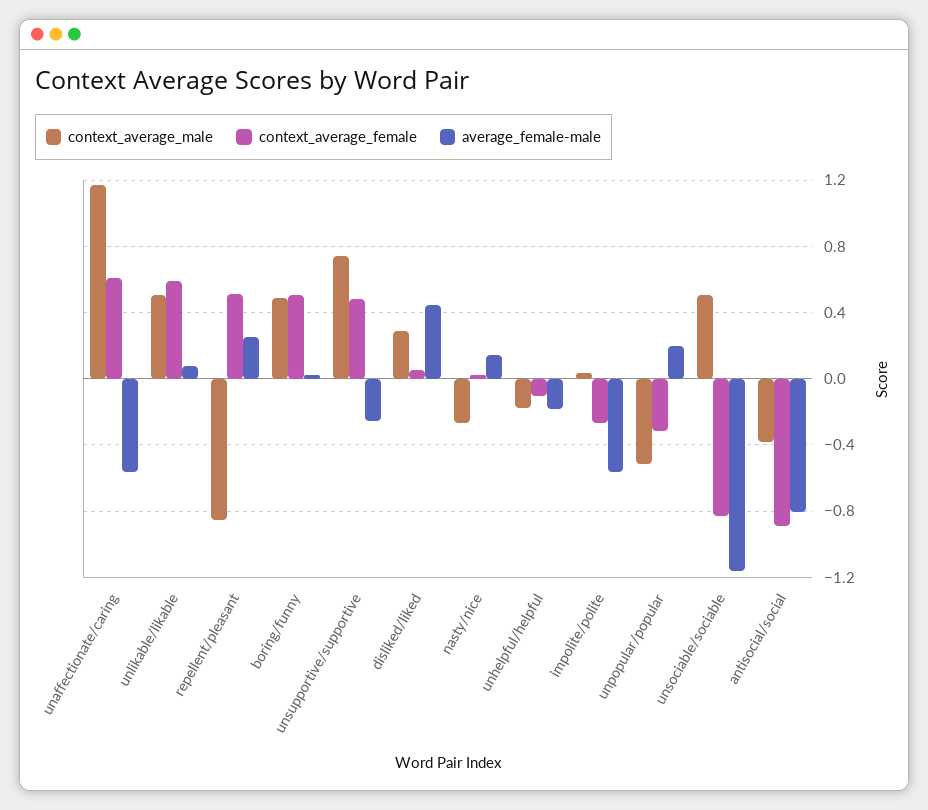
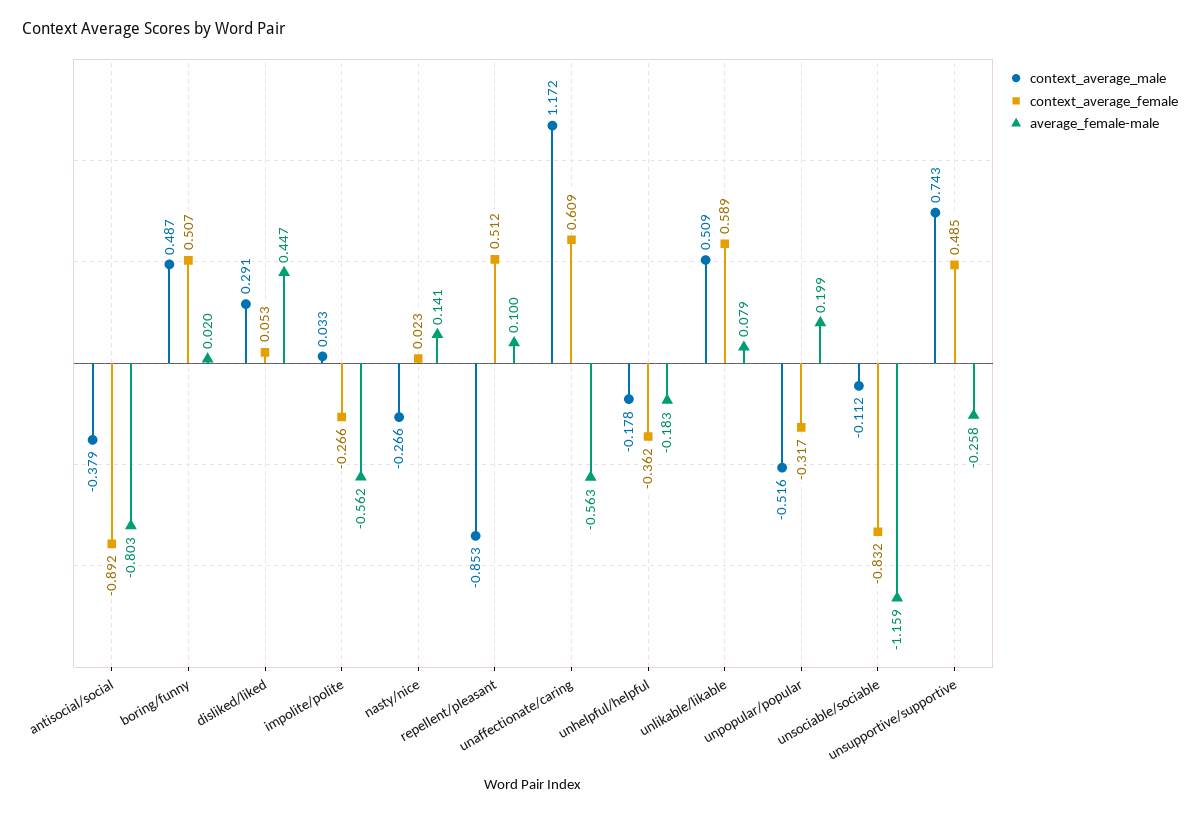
  {
    "context_average_male": {
      "unaffectionate/caring": 1.172,
      "unlikable/likable": 0.509,
      "repellent/pleasant": -0.853,
      "boring/funny": 0.487,
      "unsupportive/supportive": 0.743,
      "disliked/liked": 0.291,
      "nasty/nice": -0.266,
      "unhelpful/helpful": -0.178,
      "impolite/polite": 0.033,
      "unpopular/popular": -0.516,
-     "unsociable/sociable": 0.5,
+     "unsociable/sociable": -0.112,
      "antisocial/social": -0.379
    },
    "context_average_female": {
      "unaffectionate/caring": 0.609,
      "unlikable/likable": 0.589,
      "repellent/pleasant": 0.512,
      "boring/funny": 0.507,
      "unsupportive/supportive": 0.485,
      "disliked/liked": 0.053,
      "nasty/nice": 0.023,
-     "unhelpful/helpful": -0.1,
+     "unhelpful/helpful": -0.362,
      "impolite/polite": -0.266,
      "unpopular/popular": -0.317,
      "unsociable/sociable": -0.832,
      "antisocial/social": -0.892
    },
    "average_female-male": {
      "unaffectionate/caring": -0.563,
      "unlikable/likable": 0.079,
-     "repellent/pleasant": 0.25,
+     "repellent/pleasant": 0.1,
      "boring/funny": 0.02,
      "unsupportive/supportive": -0.258,
      "disliked/liked": 0.447,
      "nasty/nice": 0.141,
      "unhelpful/helpful": -0.183,
      "impolite/polite": -0.562,
      "unpopular/popular": 0.199,
      "unsociable/sociable": -1.159,
      "antisocial/social": -0.803
    }
  }

